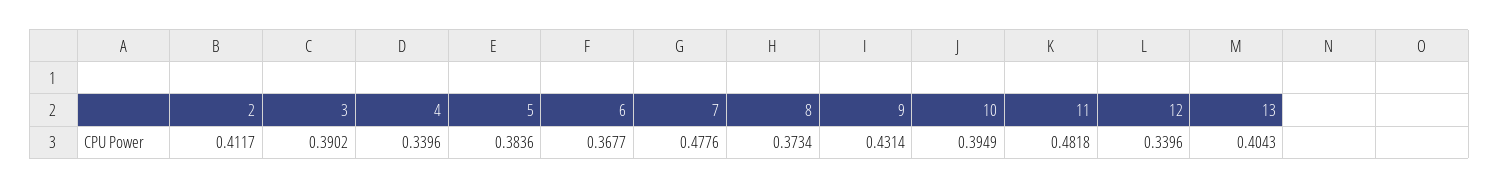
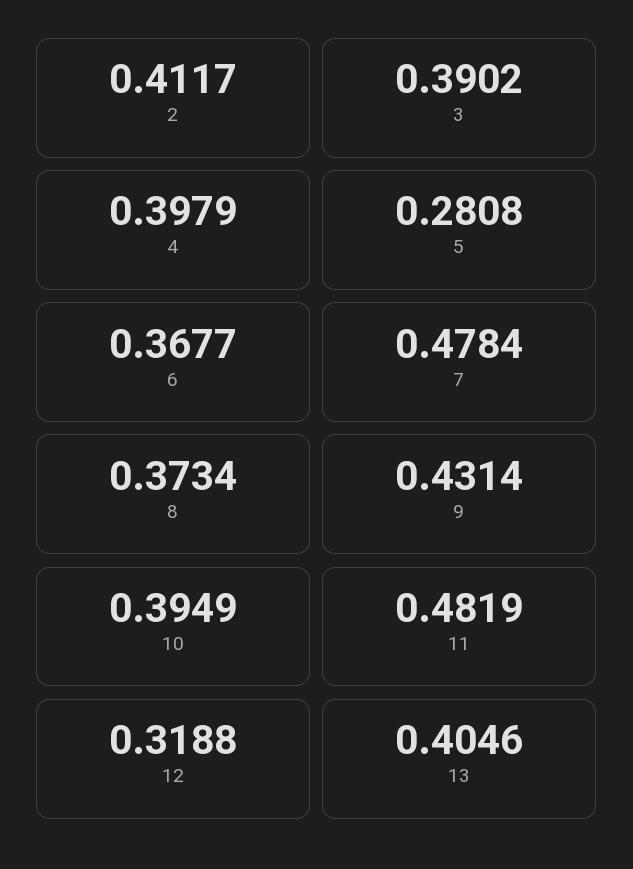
  {
    "2": 0.4117,
    "3": 0.3902,
-   "4": 0.3396,
+   "4": 0.3979,
-   "5": 0.3836,
+   "5": 0.2808,
    "6": 0.3677,
-   "7": 0.4776,
+   "7": 0.4784,
    "8": 0.3734,
    "9": 0.4314,
    "10": 0.3949,
-   "11": 0.4818,
+   "11": 0.4819,
-   "12": 0.3396,
+   "12": 0.3188,
-   "13": 0.4043
+   "13": 0.4046
  }

